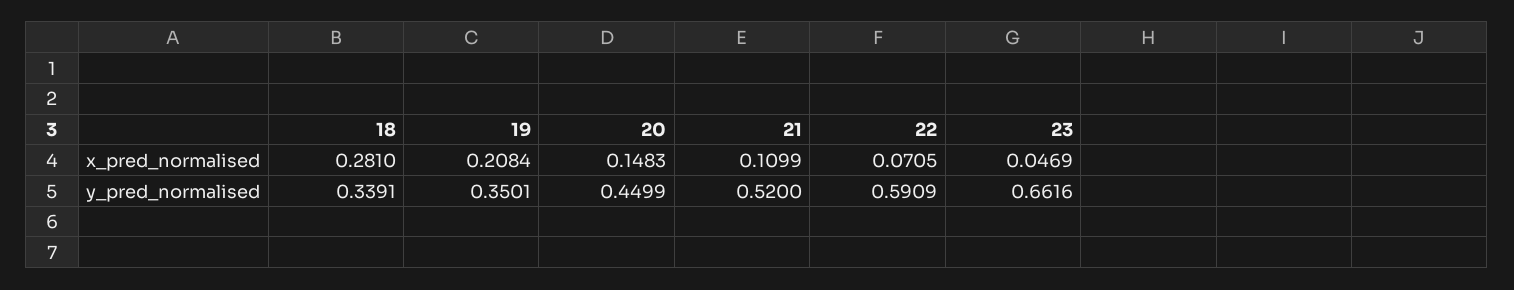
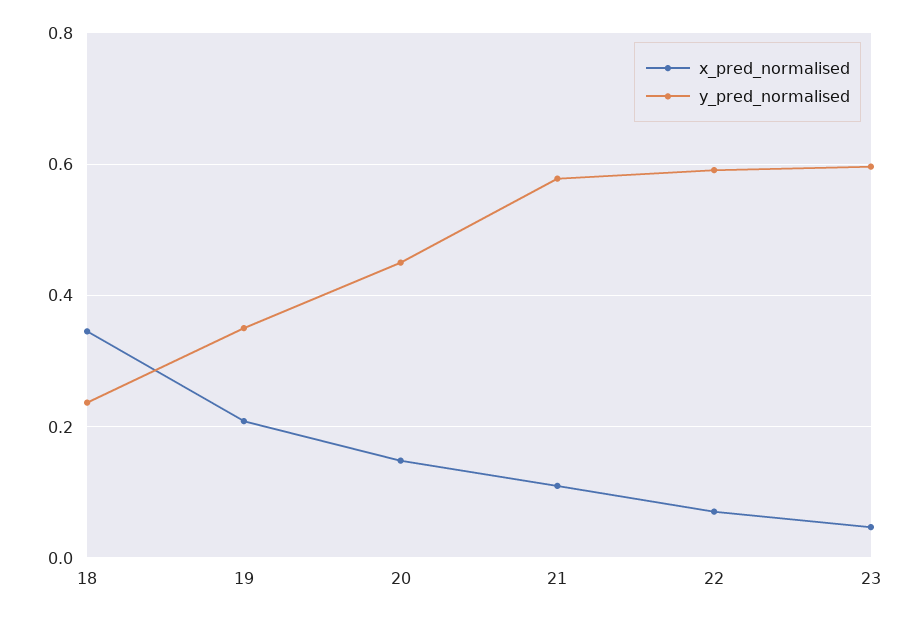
  {
    "x_pred_normalised": {
-     "18": 0.281,
+     "18": 0.34,
      "19": 0.2084,
      "20": 0.1483,
      "21": 0.1099,
      "22": 0.0705,
      "23": 0.0469
    },
    "y_pred_normalised": {
-     "18": 0.3391,
+     "18": 0.24,
      "19": 0.3501,
      "20": 0.4499,
-     "21": 0.52,
+     "21": 0.58,
      "22": 0.5909,
-     "23": 0.6616
+     "23": 0.6
    }
  }

